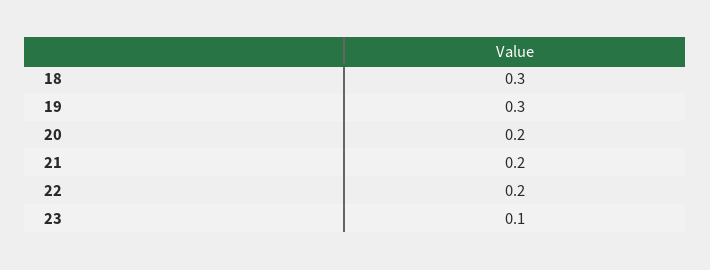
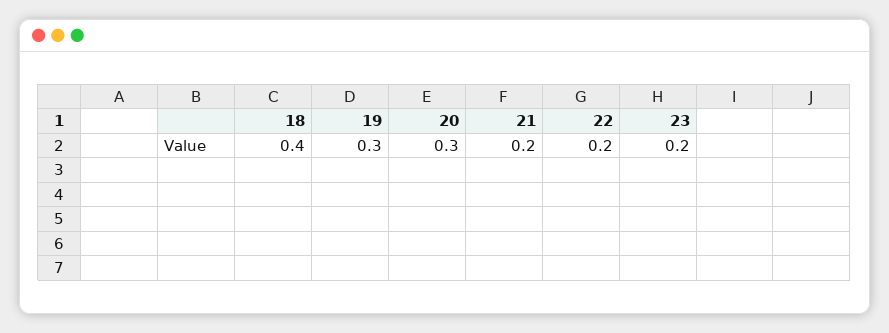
  {
-   "18": 0.3,
+   "18": 0.4,
    "19": 0.3,
-   "20": 0.2,
+   "20": 0.3,
    "21": 0.2,
    "22": 0.2,
-   "23": 0.1
+   "23": 0.2
  }

